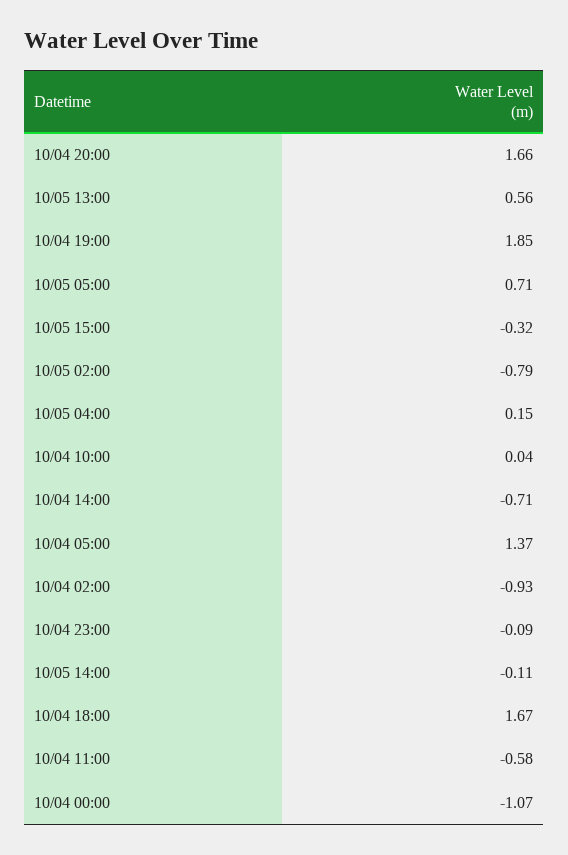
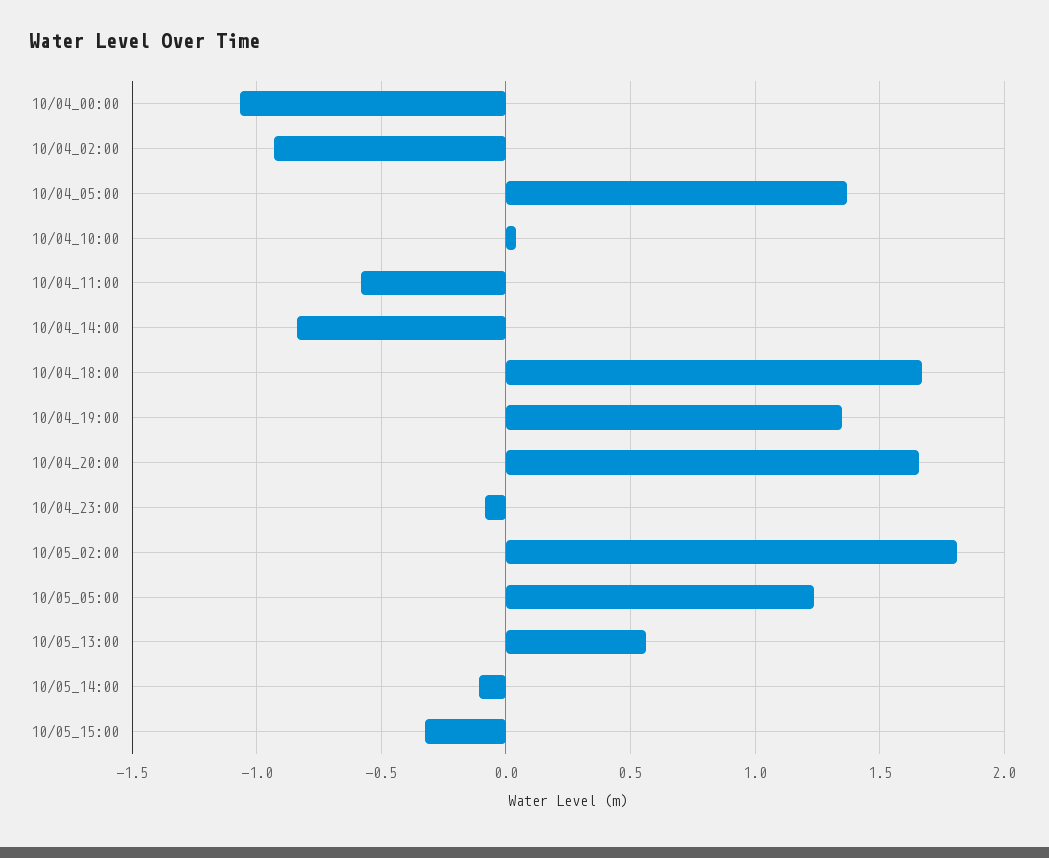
  {
    "10/04 20:00": 1.66,
    "10/05 13:00": 0.56,
-   "10/04 19:00": 1.85,
+   "10/04 19:00": 1.35,
-   "10/05 05:00": 0.71,
+   "10/05 05:00": 1.25,
    "10/05 15:00": -0.32,
-   "10/05 02:00": -0.79,
+   "10/05 02:00": 1.8,
-   "10/05 04:00": 0.15,
    "10/04 10:00": 0.04,
-   "10/04 14:00": -0.71,
+   "10/04 14:00": -0.85,
    "10/04 05:00": 1.37,
    "10/04 02:00": -0.93,
    "10/04 23:00": -0.09,
    "10/05 14:00": -0.11,
    "10/04 18:00": 1.67,
    "10/04 11:00": -0.58,
    "10/04 00:00": -1.07
  }

